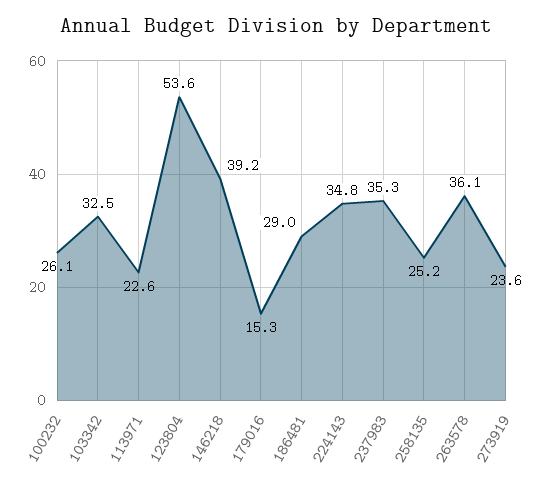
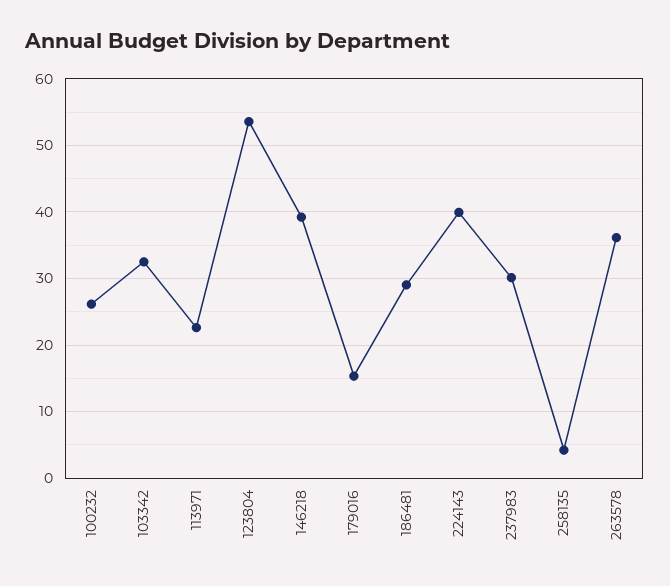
  {
    "100232": 26.1,
    "103342": 32.5,
    "113971": 22.6,
    "123804": 53.6,
    "146218": 39.2,
    "179016": 15.3,
    "186481": 29,
-   "224143": 34.8,
+   "224143": 40,
-   "237983": 35.3,
+   "237983": 30,
-   "258135": 25.2,
+   "258135": 4,
-   "263578": 36.1,
+   "263578": 36.1
-   "273919": 23.6
  }

